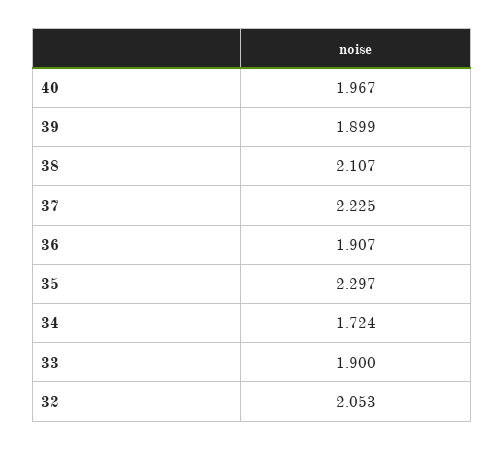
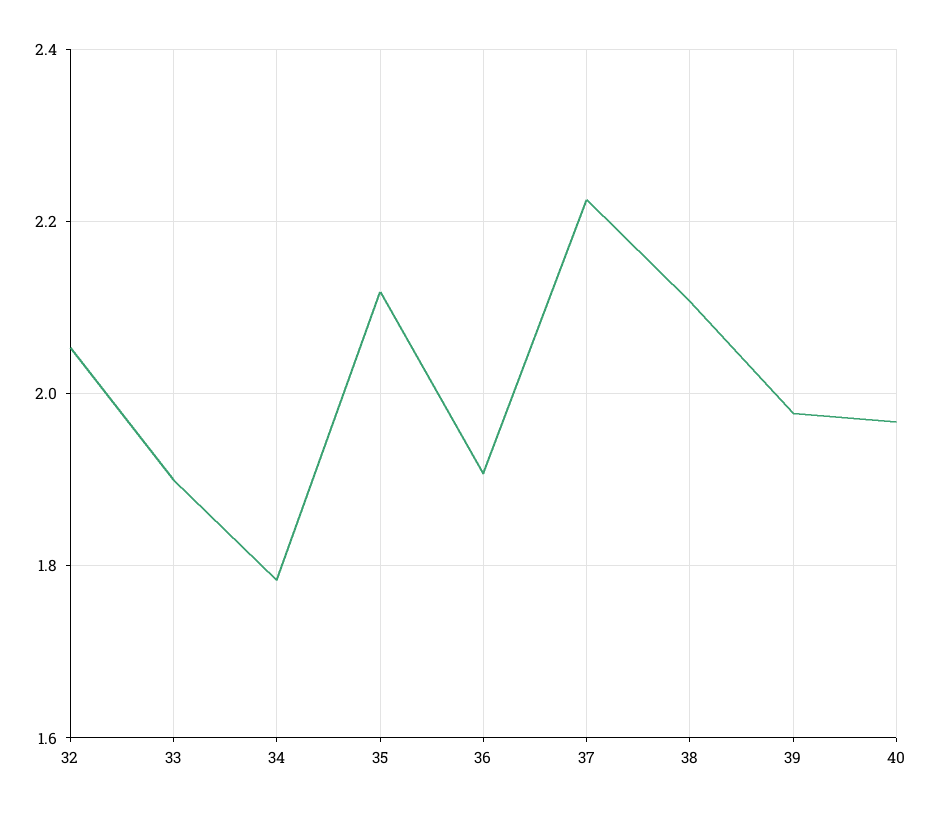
  {
    "40": 1.967,
-   "39": 1.899,
+   "39": 1.98,
    "38": 2.107,
    "37": 2.225,
    "36": 1.907,
-   "35": 2.297,
+   "35": 2.12,
-   "34": 1.724,
+   "34": 1.78,
    "33": 1.9,
    "32": 2.053
  }

